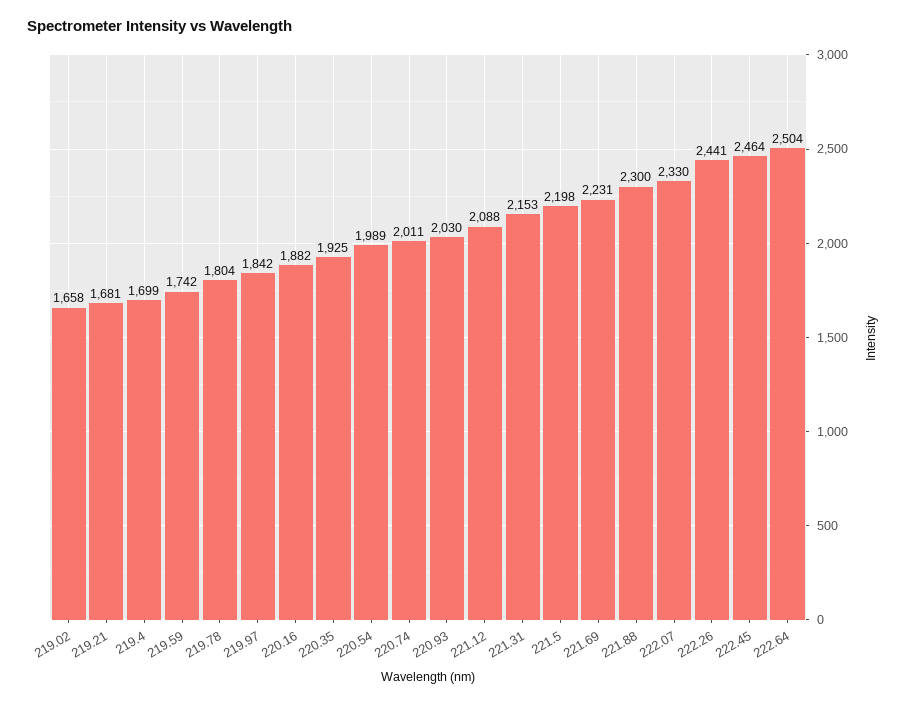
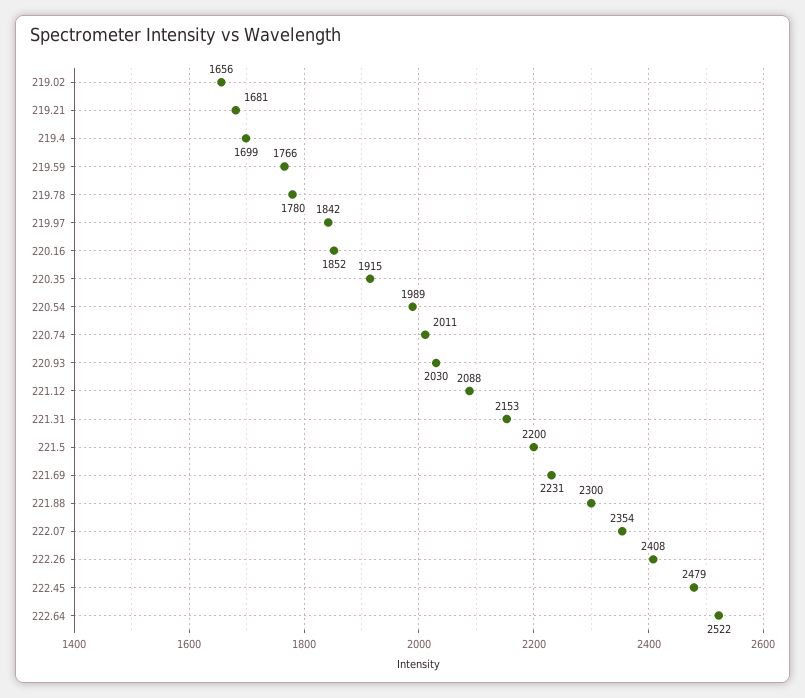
  {
-   "219.02": 1658,
+   "219.02": 1656,
    "219.21": 1681,
    "219.4": 1699,
-   "219.59": 1742,
+   "219.59": 1766,
-   "219.78": 1804,
+   "219.78": 1780,
    "219.97": 1842,
-   "220.16": 1882,
+   "220.16": 1852,
-   "220.35": 1925,
+   "220.35": 1915,
    "220.54": 1989,
    "220.74": 2011,
    "220.93": 2030,
    "221.12": 2088,
    "221.31": 2153,
-   "221.5": 2198,
+   "221.5": 2200,
    "221.69": 2231,
    "221.88": 2300,
-   "222.07": 2330,
+   "222.07": 2354,
-   "222.26": 2441,
+   "222.26": 2408,
-   "222.45": 2464,
+   "222.45": 2479,
-   "222.64": 2504
+   "222.64": 2522
  }

